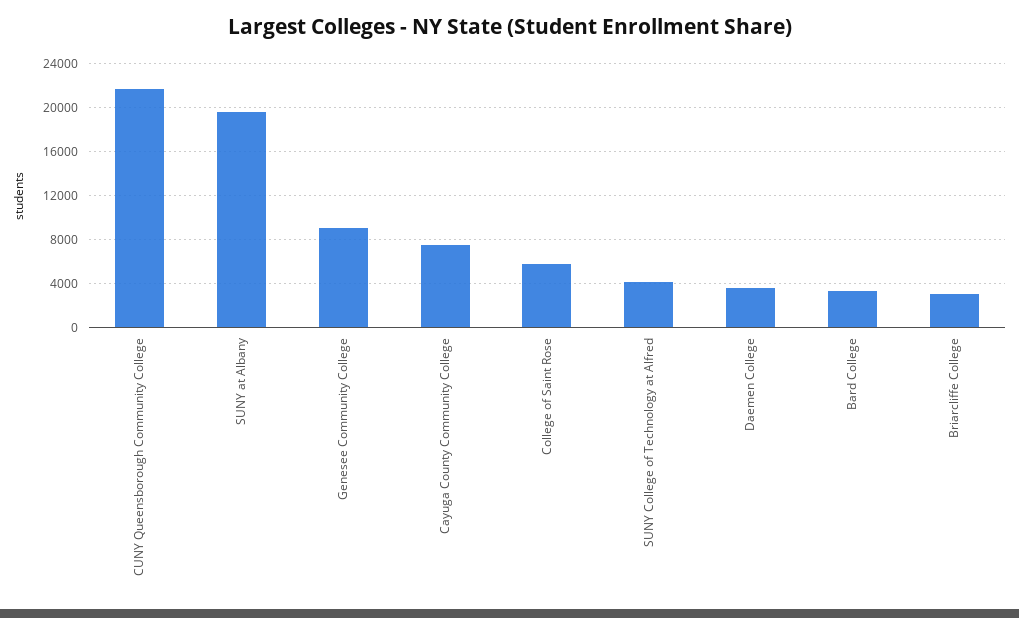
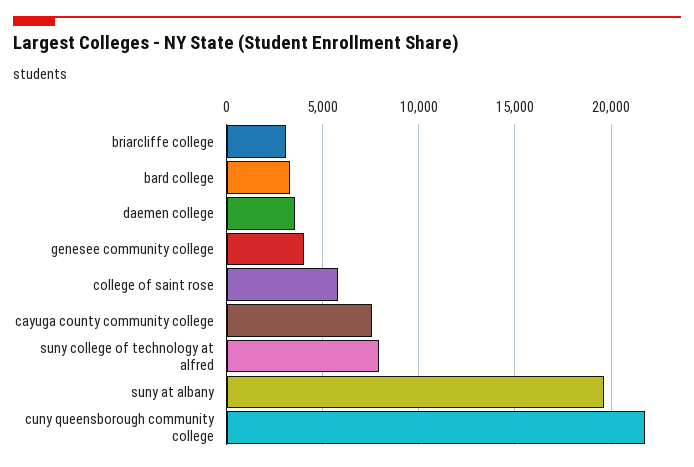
  {
    "CUNY Queensborough Community College": 22000,
    "SUNY at Albany": 19500,
-   "Genesee Community College": 9000,
+   "Genesee Community College": 4000,
    "Cayuga County Community College": 7500,
    "College of Saint Rose": 6000,
-   "SUNY College of Technology at Alfred": 4000,
+   "SUNY College of Technology at Alfred": 8000,
    "Daemen College": 3500,
    "Bard College": 3500,
    "Briarcliffe College": 3000
  }

